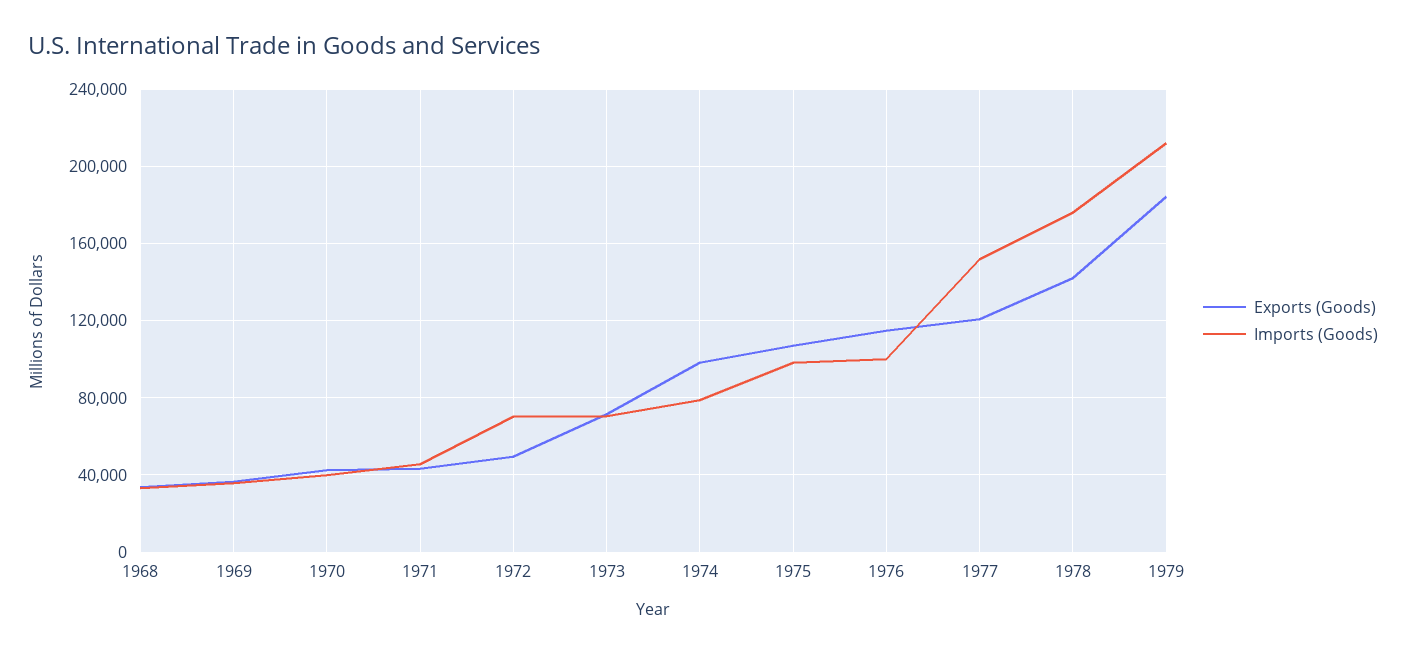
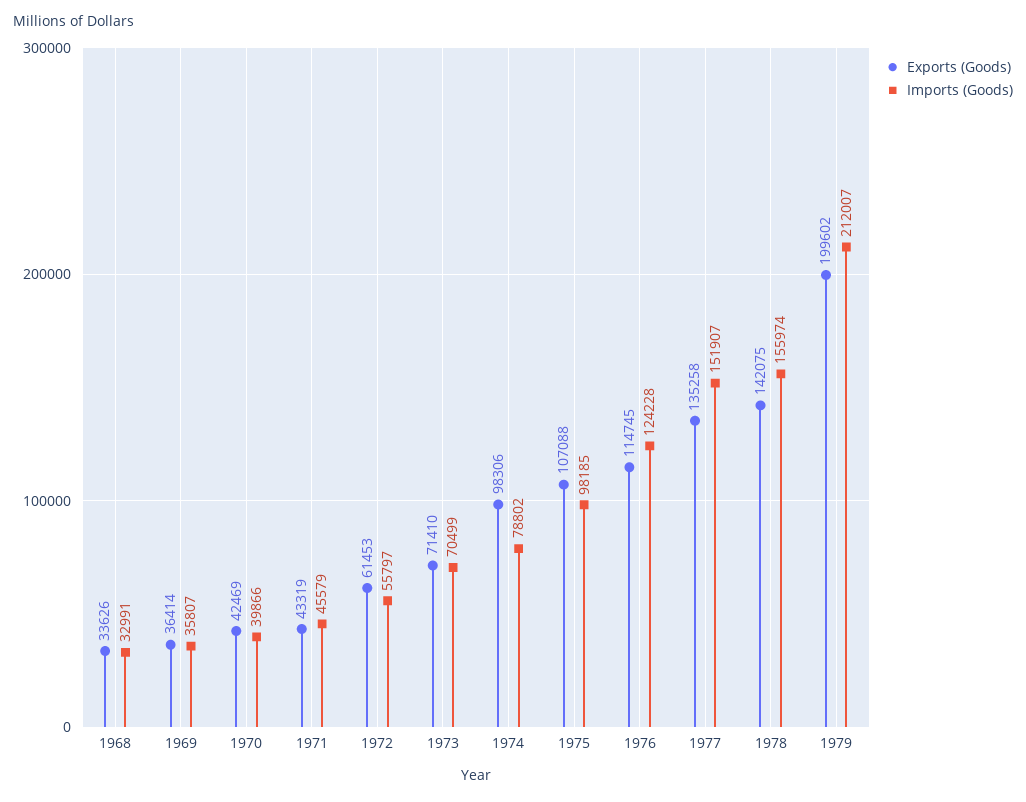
  {
    "Exports (Goods)": {
      "1968": 33626,
      "1969": 36414,
      "1970": 42469,
      "1971": 43319,
-     "1972": 50000,
+     "1972": 61453,
      "1973": 71410,
      "1974": 98306,
      "1975": 107088,
      "1976": 114745,
-     "1977": 120000,
+     "1977": 135258,
      "1978": 142075,
-     "1979": 185000
+     "1979": 199602
    },
    "Imports (Goods)": {
      "1968": 32991,
      "1969": 35807,
      "1970": 39866,
      "1971": 45579,
-     "1972": 70000,
+     "1972": 55797,
      "1973": 70499,
      "1974": 78802,
      "1975": 98185,
-     "1976": 100000,
+     "1976": 124228,
      "1977": 151907,
-     "1978": 175000,
+     "1978": 155974,
      "1979": 212007
    }
  }

